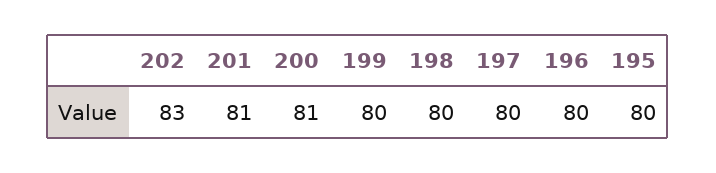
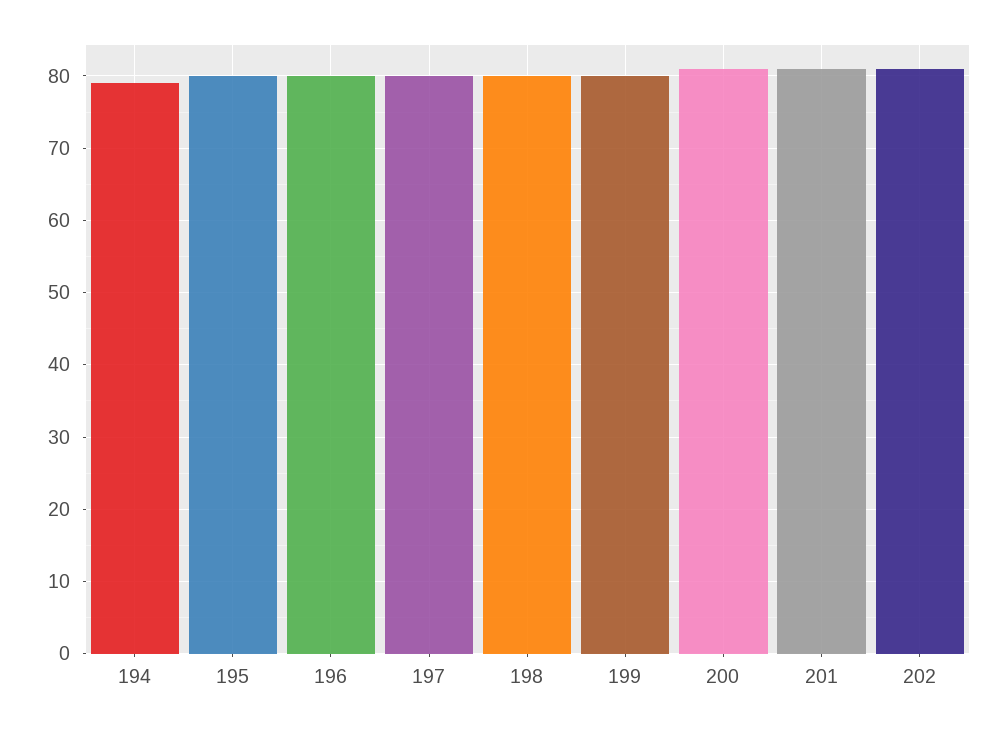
  {
-   "202": 83,
+   "202": 81,
    "201": 81,
    "200": 81,
    "199": 80,
    "198": 80,
    "197": 80,
    "196": 80,
-   "195": 80
+   "195": 80,
+   "194": 79
  }

